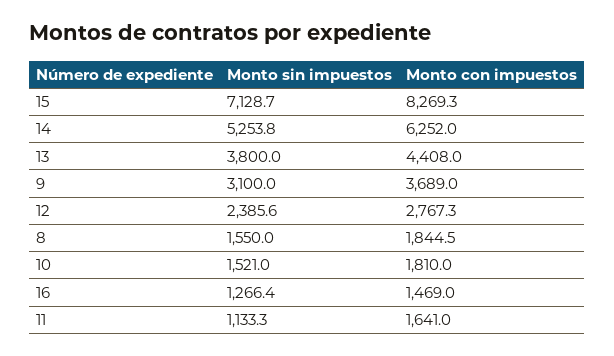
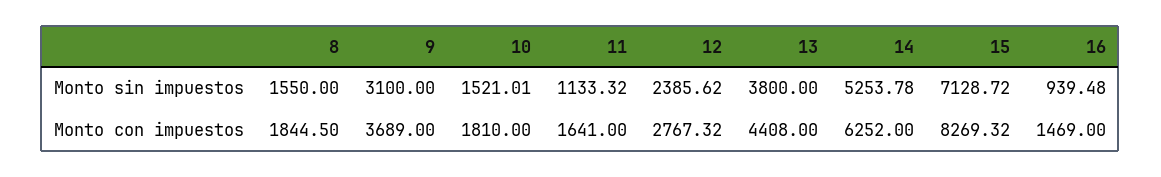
  {
    "Monto sin impuestos": {
      "15": 7128.72,
      "14": 5253.78,
      "13": 3800,
      "9": 3100,
      "12": 2385.62,
      "8": 1550,
      "10": 1521.01,
-     "16": 1266.4,
+     "16": 939.48,
      "11": 1133.32
    },
    "Monto con impuestos": {
      "15": 8269.32,
      "14": 6252,
      "13": 4408,
      "9": 3689,
      "12": 2767.32,
      "8": 1844.5,
      "10": 1810,
      "16": 1469,
      "11": 1641
    }
  }

